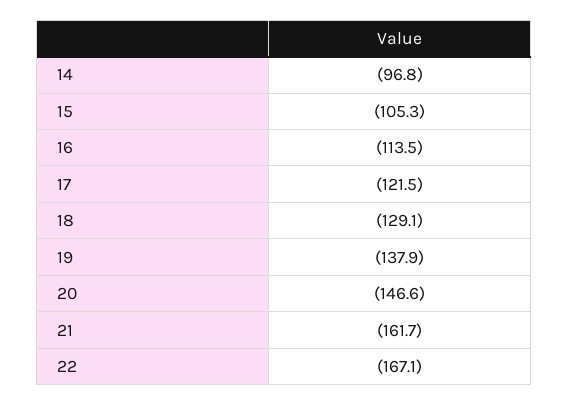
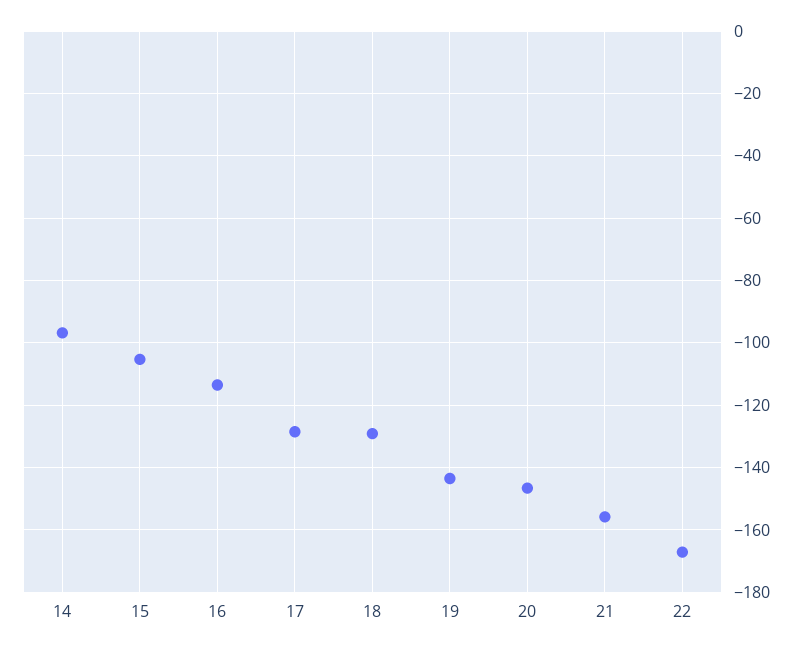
  {
    "14": -96.8,
    "15": -105.3,
    "16": -113.5,
-   "17": -121.5,
+   "17": -128,
    "18": -129.1,
-   "19": -137.9,
+   "19": -144,
    "20": -146.6,
-   "21": -161.7,
+   "21": -156,
    "22": -167.1
  }

